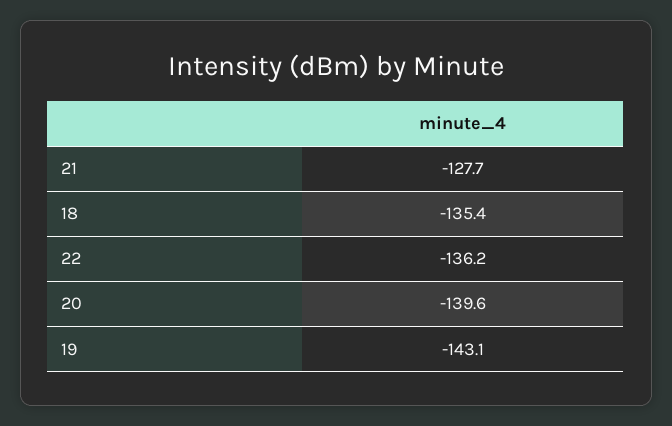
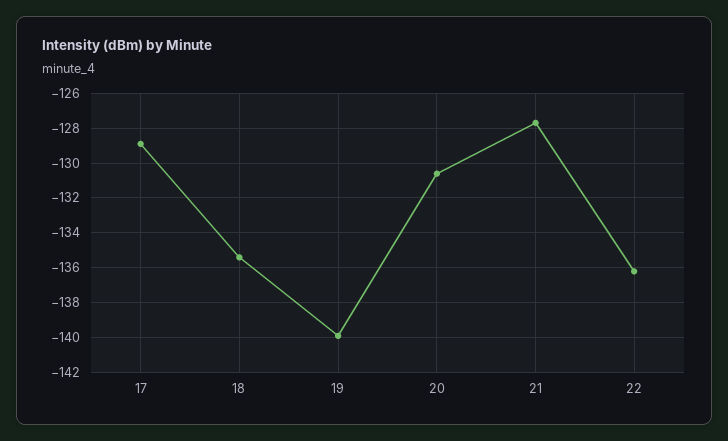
  {
    "21": -127.7,
    "18": -135.4,
    "22": -136.2,
-   "20": -139.6,
+   "20": -130.5,
-   "19": -143.1
+   "19": -140,
+   "17": -129
  }

